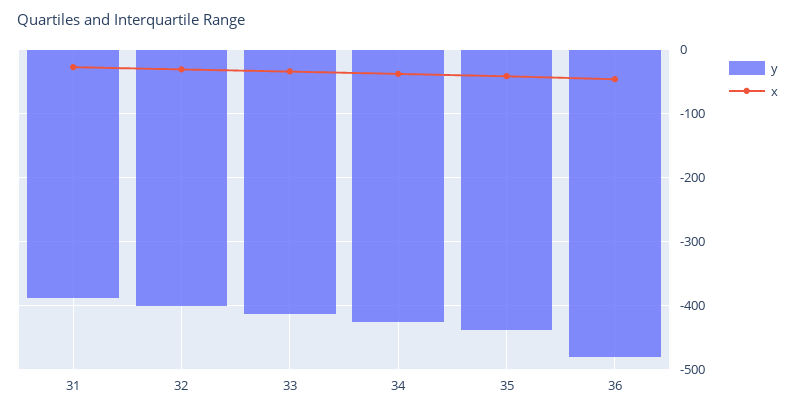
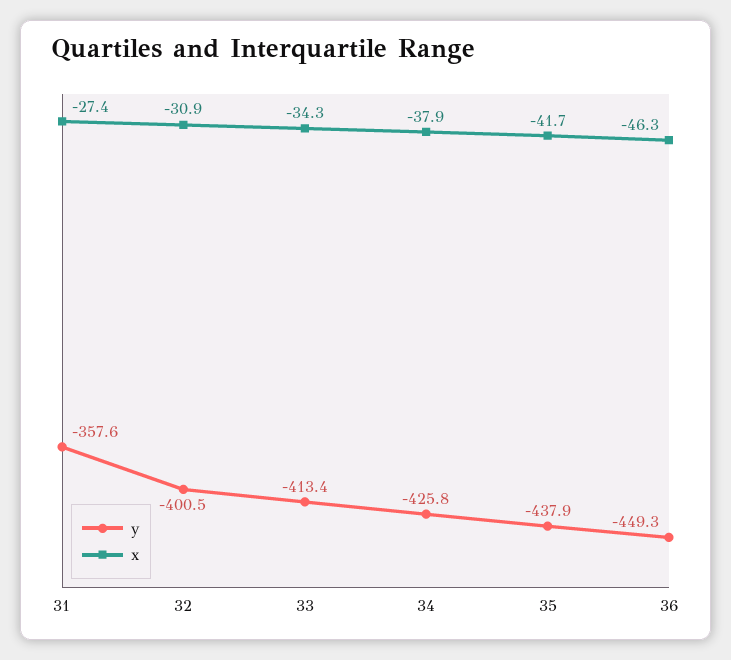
  {
    "y": {
-     "31": -390,
+     "31": -357.6,
      "32": -400.5,
      "33": -413.4,
      "34": -425.8,
      "35": -437.9,
-     "36": -480
+     "36": -449.3
    },
    "x": {
      "31": -27.4,
      "32": -30.9,
      "33": -34.3,
      "34": -37.9,
      "35": -41.7,
      "36": -46.3
    }
  }

